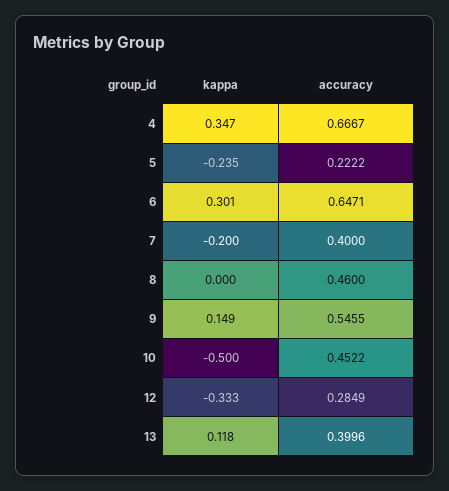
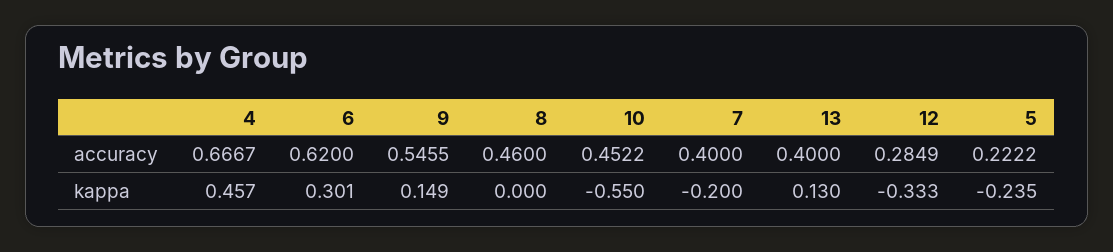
  {
    "kappa": {
-     "4": 0.347,
+     "4": 0.457,
      "5": -0.235,
      "6": 0.301,
      "7": -0.2,
      "8": 0,
      "9": 0.149,
-     "10": -0.5,
+     "10": -0.55,
      "12": -0.333,
-     "13": 0.118
+     "13": 0.13
    },
    "accuracy": {
      "4": 0.6667,
      "5": 0.2222,
-     "6": 0.6471,
+     "6": 0.62,
      "7": 0.4,
      "8": 0.46,
      "9": 0.5455,
      "10": 0.4522,
      "12": 0.2849,
-     "13": 0.3996
+     "13": 0.4
    }
  }

